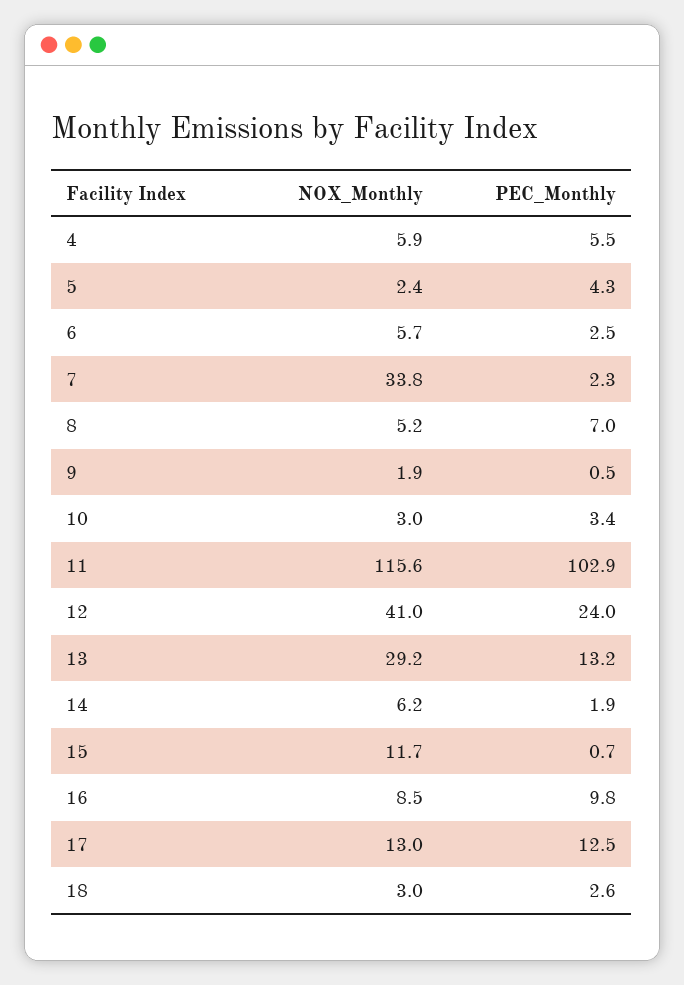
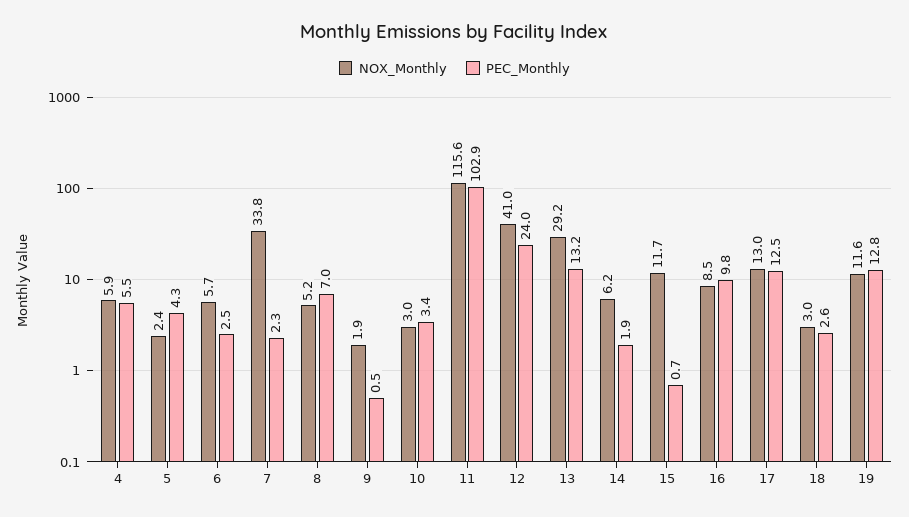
  {
    "NOX_Monthly": {
      "4": 5.9,
      "5": 2.4,
      "6": 5.7,
      "7": 33.8,
      "8": 5.2,
      "9": 1.9,
      "10": 3,
      "11": 115.6,
      "12": 41,
      "13": 29.2,
      "14": 6.2,
      "15": 11.7,
      "16": 8.5,
      "17": 13,
-     "18": 3
+     "18": 3,
+     "19": 11.6
    },
    "PEC_Monthly": {
      "4": 5.5,
      "5": 4.3,
      "6": 2.5,
      "7": 2.3,
      "8": 7,
      "9": 0.5,
      "10": 3.4,
      "11": 102.9,
      "12": 24,
      "13": 13.2,
      "14": 1.9,
      "15": 0.7,
      "16": 9.8,
      "17": 12.5,
-     "18": 2.6
+     "18": 2.6,
+     "19": 12.8
    }
  }

